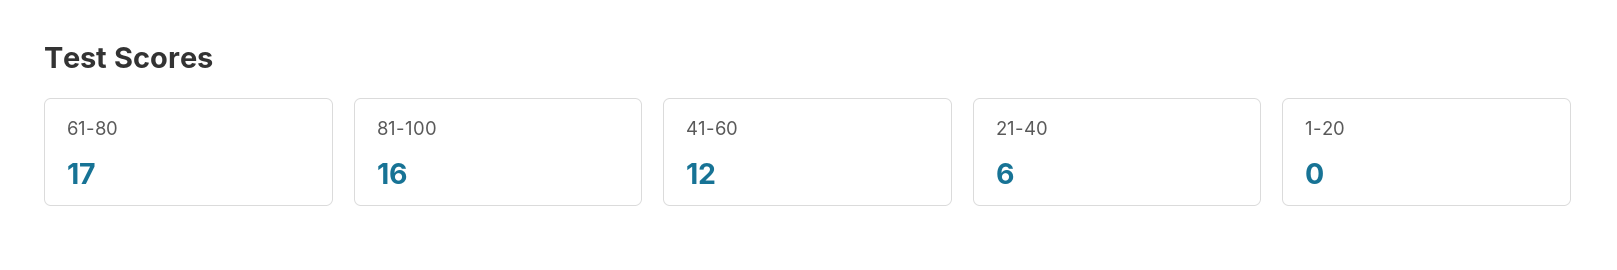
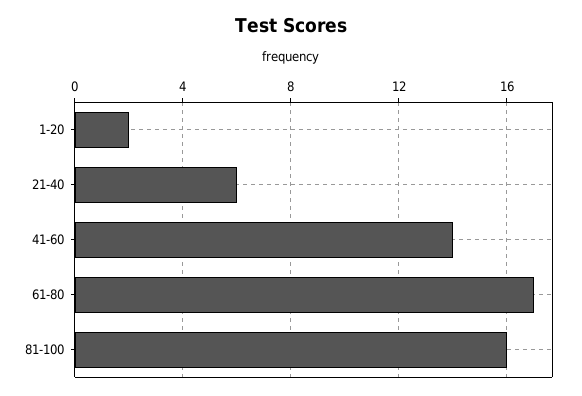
  {
    "61-80": 17,
    "81-100": 16,
-   "41-60": 12,
+   "41-60": 14,
    "21-40": 6,
-   "1-20": 0
+   "1-20": 2
  }

